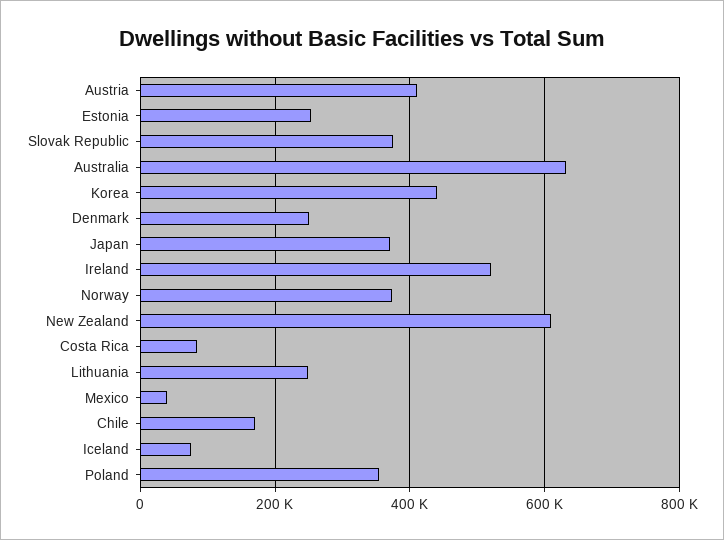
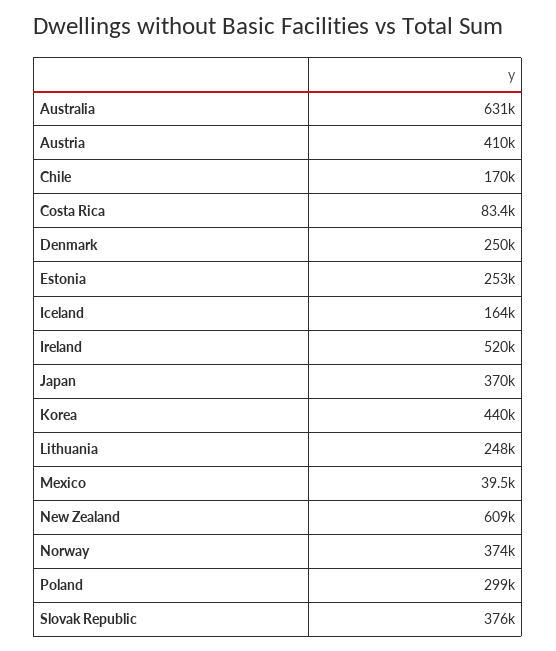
  {
    "Austria": 410000,
    "Estonia": 253000,
    "Slovak Republic": 376000,
    "Australia": 631000,
    "Korea": 440000,
    "Denmark": 250000,
    "Japan": 370000,
    "Ireland": 520000,
    "Norway": 374000,
    "New Zealand": 609000,
    "Costa Rica": 83400,
    "Lithuania": 248000,
    "Mexico": 39500,
    "Chile": 170000,
-   "Iceland": 80000,
+   "Iceland": 164000,
-   "Poland": 360000
+   "Poland": 299000
  }

